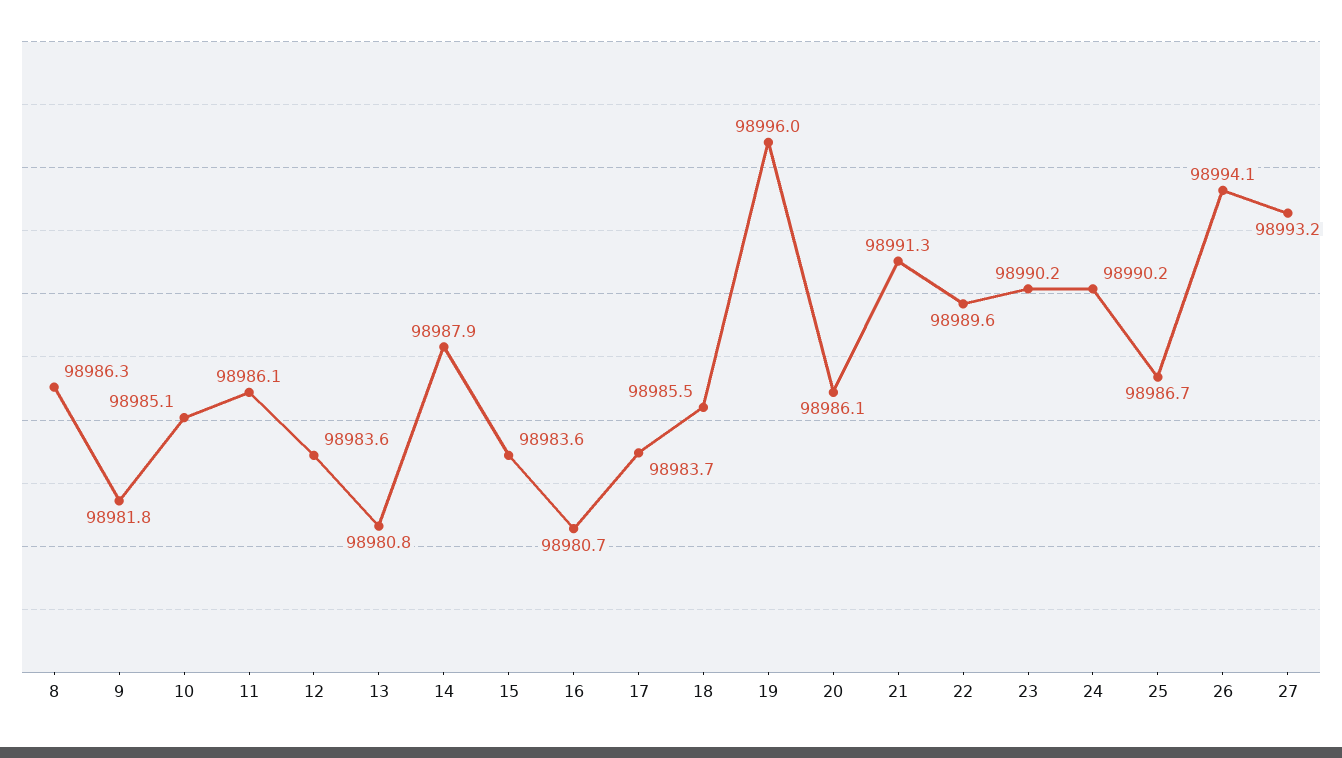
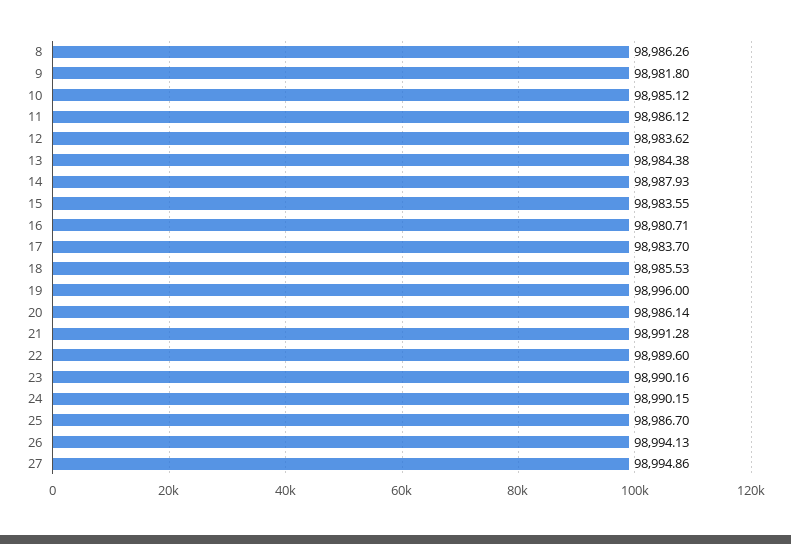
  {
    "8": 98986.26,
    "9": 98981.8,
    "10": 98985.12,
    "11": 98986.12,
    "12": 98983.62,
-   "13": 98980.8,
+   "13": 98984.38,
    "14": 98987.93,
    "15": 98983.55,
    "16": 98980.71,
    "17": 98983.7,
    "18": 98985.53,
    "19": 98996,
    "20": 98986.14,
    "21": 98991.28,
    "22": 98989.6,
    "23": 98990.16,
    "24": 98990.15,
    "25": 98986.7,
    "26": 98994.13,
-   "27": 98993.2
+   "27": 98994.86
  }

